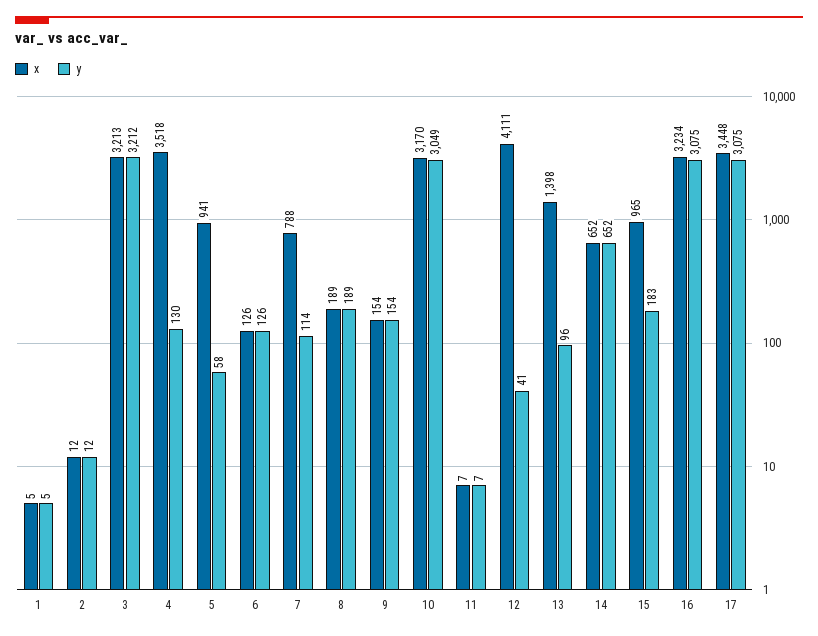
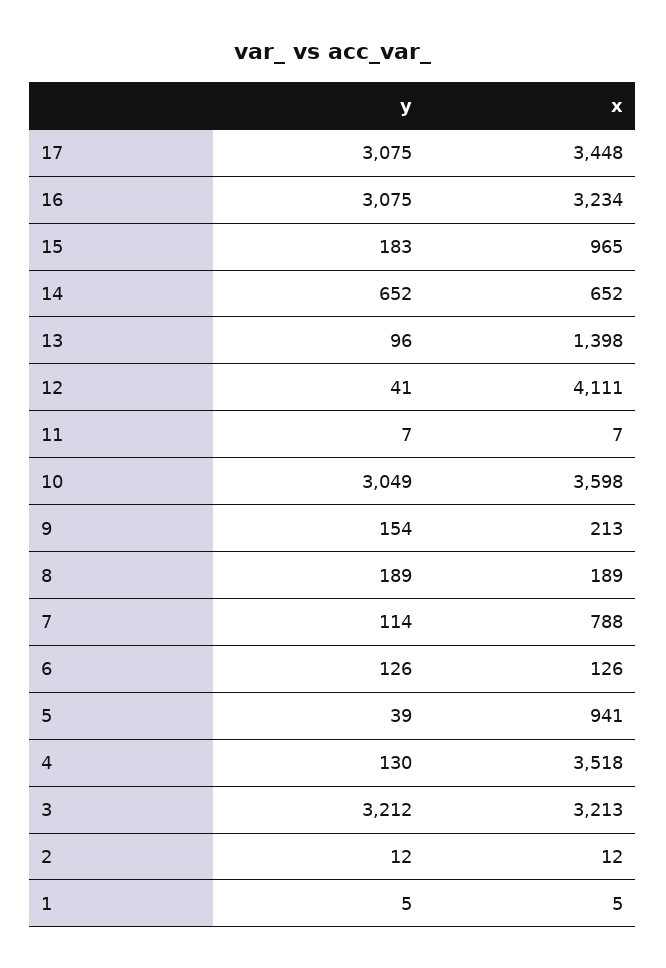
  {
    "x": {
      "1": 5,
      "2": 12,
      "3": 3213,
      "4": 3518,
      "5": 941,
      "6": 126,
      "7": 788,
      "8": 189,
-     "9": 154,
+     "9": 213,
-     "10": 3170,
+     "10": 3598,
      "11": 7,
      "12": 4111,
      "13": 1398,
      "14": 652,
      "15": 965,
      "16": 3234,
      "17": 3448
    },
    "y": {
      "1": 5,
      "2": 12,
      "3": 3212,
      "4": 130,
-     "5": 58,
+     "5": 39,
      "6": 126,
      "7": 114,
      "8": 189,
      "9": 154,
      "10": 3049,
      "11": 7,
      "12": 41,
      "13": 96,
      "14": 652,
      "15": 183,
      "16": 3075,
      "17": 3075
    }
  }

